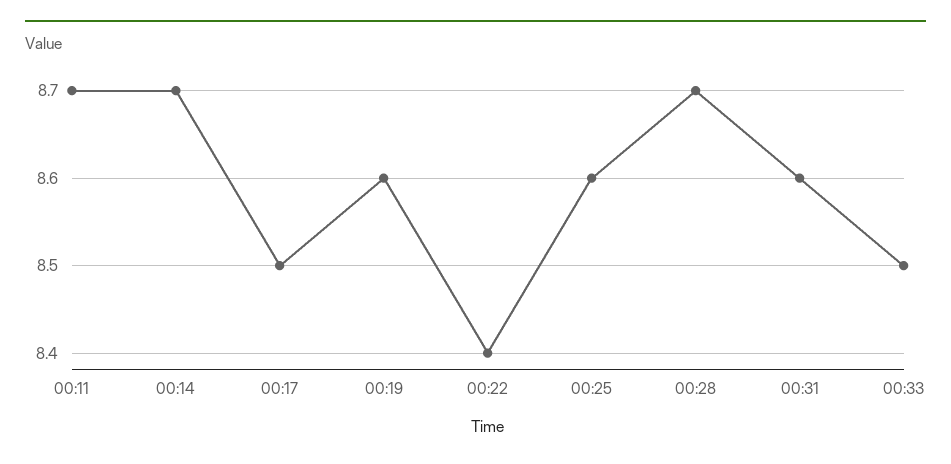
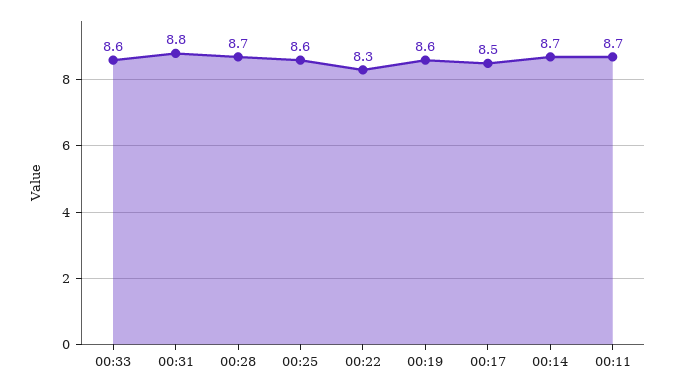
  {
    "00:11": 8.7,
    "00:14": 8.7,
    "00:17": 8.5,
    "00:19": 8.6,
-   "00:22": 8.4,
+   "00:22": 8.3,
    "00:25": 8.6,
    "00:28": 8.7,
-   "00:31": 8.6,
+   "00:31": 8.8,
-   "00:33": 8.5
+   "00:33": 8.6
  }

